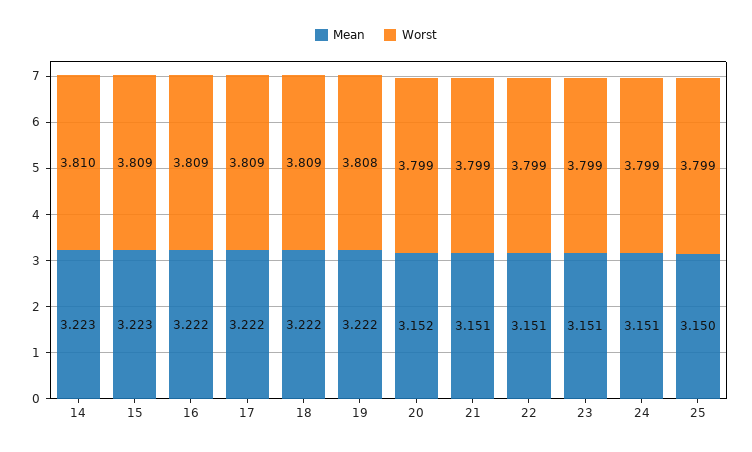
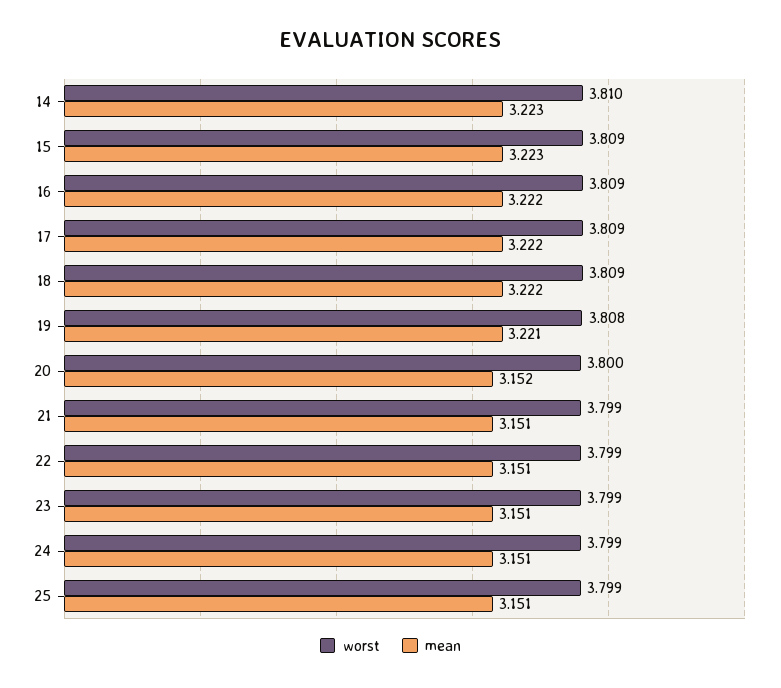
  {
    "Mean": {
      "14": 3.223,
      "15": 3.223,
      "16": 3.222,
      "17": 3.222,
      "18": 3.222,
-     "19": 3.222,
+     "19": 3.221,
      "20": 3.152,
      "21": 3.151,
      "22": 3.151,
      "23": 3.151,
      "24": 3.151,
-     "25": 3.15
+     "25": 3.151
    },
    "Worst": {
      "14": 3.81,
      "15": 3.809,
      "16": 3.809,
      "17": 3.809,
      "18": 3.809,
      "19": 3.808,
-     "20": 3.799,
+     "20": 3.8,
      "21": 3.799,
      "22": 3.799,
      "23": 3.799,
      "24": 3.799,
      "25": 3.799
    }
  }

